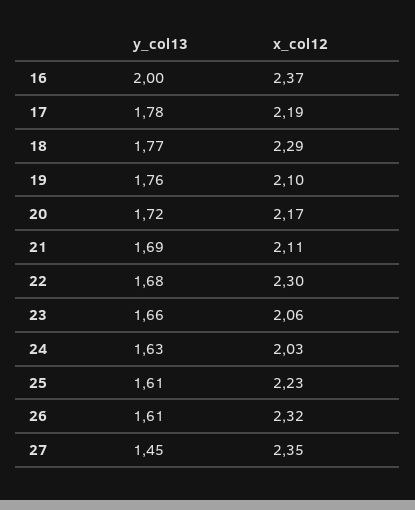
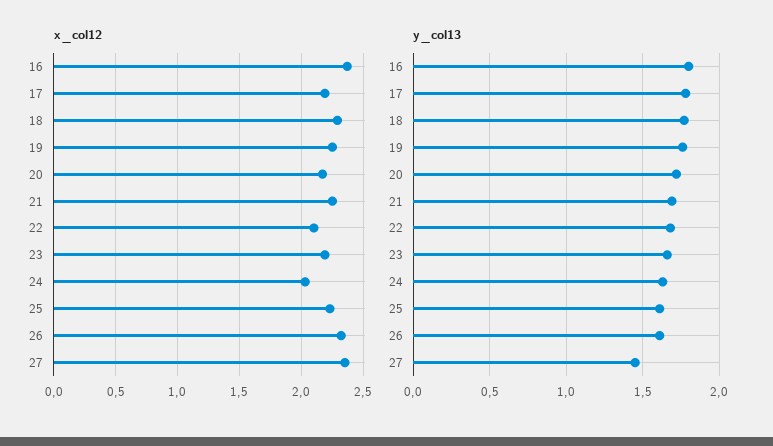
  {
    "y_col13": {
-     "16": 2,
+     "16": 1.8,
      "17": 1.78,
      "18": 1.77,
      "19": 1.76,
      "20": 1.72,
      "21": 1.69,
      "22": 1.68,
      "23": 1.66,
      "24": 1.63,
      "25": 1.61,
      "26": 1.61,
      "27": 1.45
    },
    "x_col12": {
      "16": 2.37,
      "17": 2.19,
      "18": 2.29,
-     "19": 2.1,
+     "19": 2.25,
      "20": 2.17,
-     "21": 2.11,
+     "21": 2.25,
-     "22": 2.3,
+     "22": 2.1,
-     "23": 2.06,
+     "23": 2.2,
      "24": 2.03,
      "25": 2.23,
      "26": 2.32,
      "27": 2.35
    }
  }

